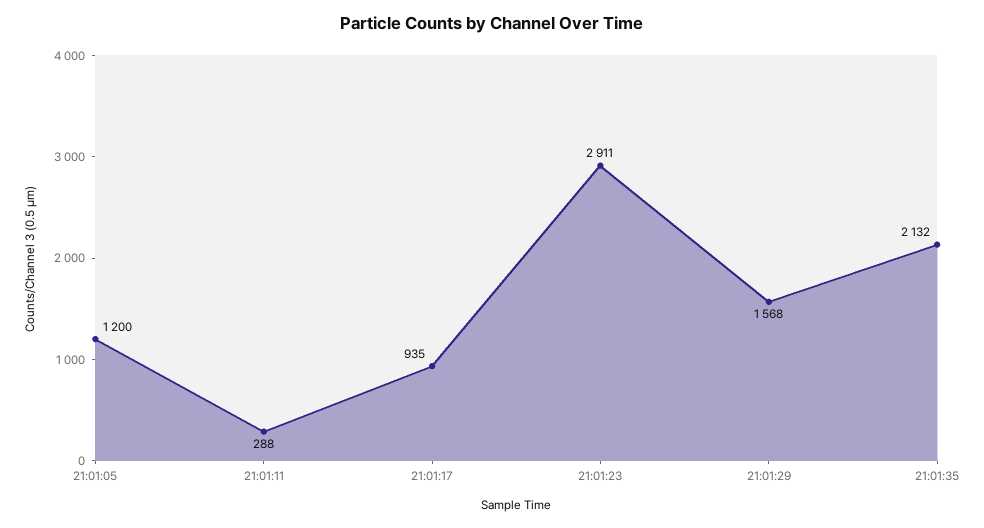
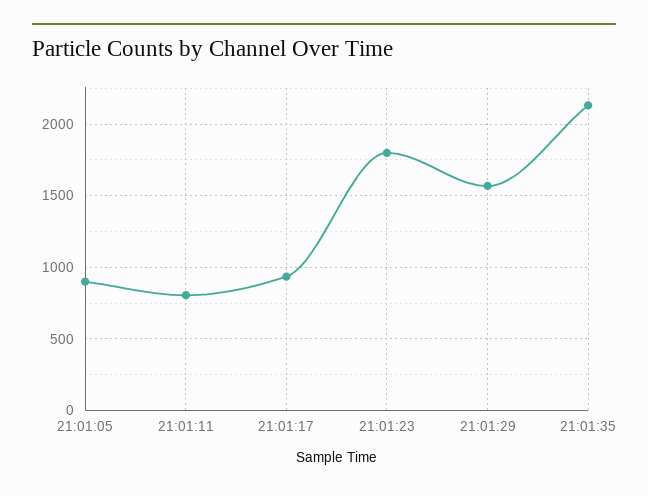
  {
-   "21:01:05": 1200,
+   "21:01:05": 900,
-   "21:01:11": 288,
+   "21:01:11": 800,
    "21:01:17": 935,
-   "21:01:23": 2911,
+   "21:01:23": 1800,
    "21:01:29": 1568,
    "21:01:35": 2132
  }

